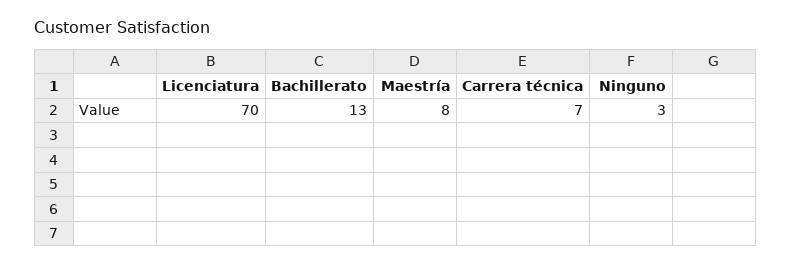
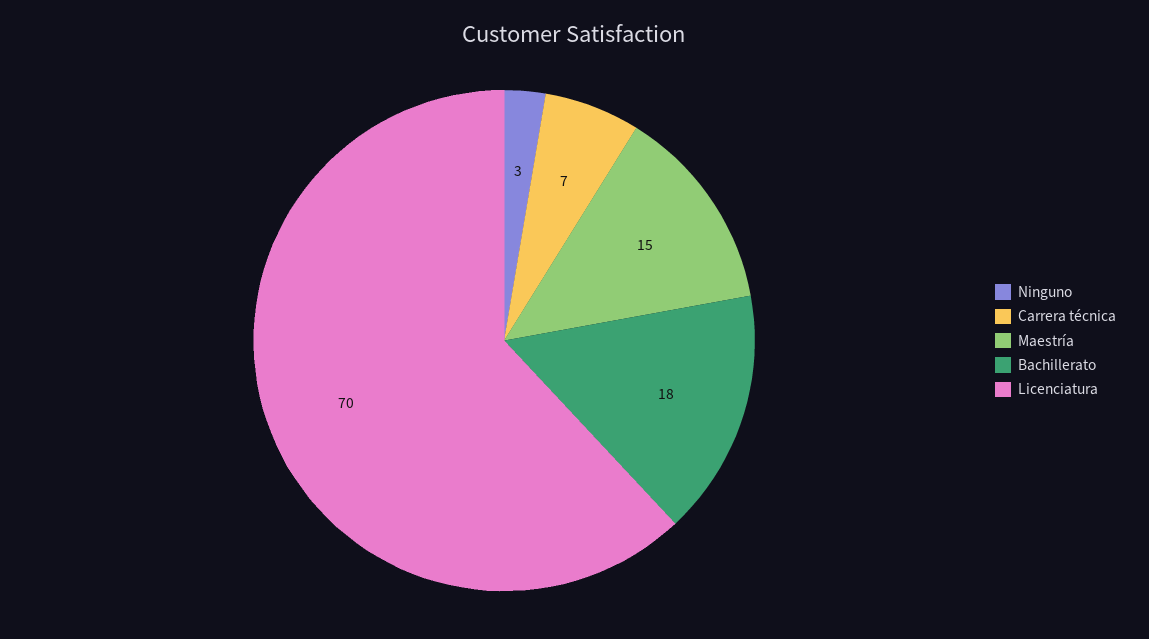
  {
    "Licenciatura": 70,
-   "Bachillerato": 13,
+   "Bachillerato": 18,
-   "Maestría": 8,
+   "Maestría": 15,
    "Carrera técnica": 7,
    "Ninguno": 3
  }

